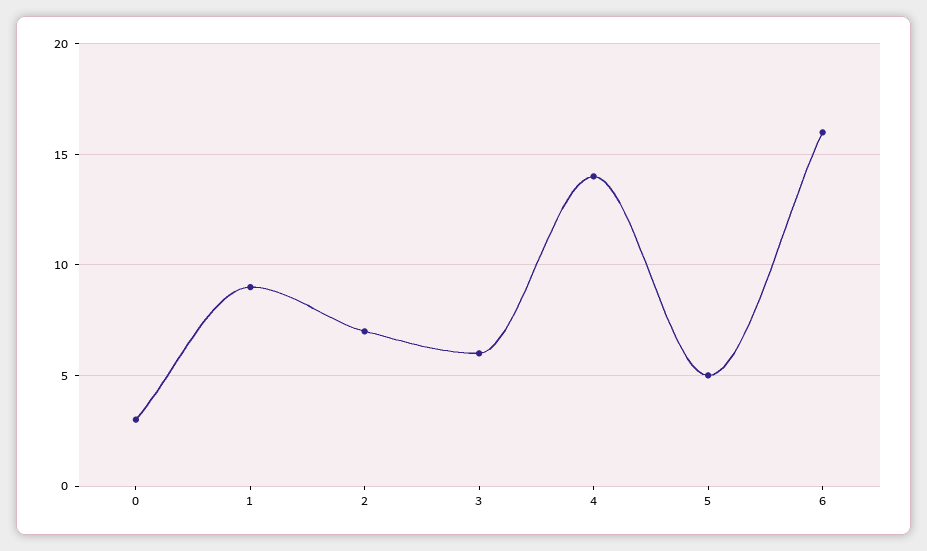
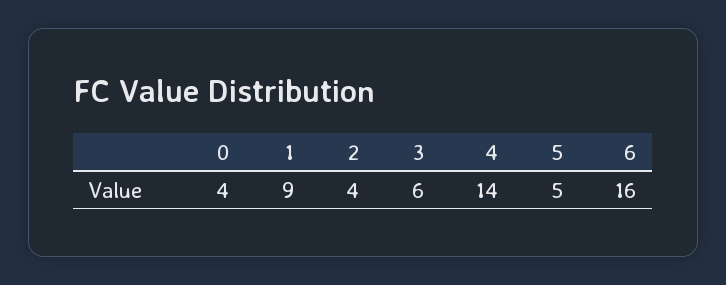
  {
-   "0": 3,
+   "0": 4,
    "1": 9,
-   "2": 7,
+   "2": 4,
    "3": 6,
    "4": 14,
    "5": 5,
    "6": 16
  }

